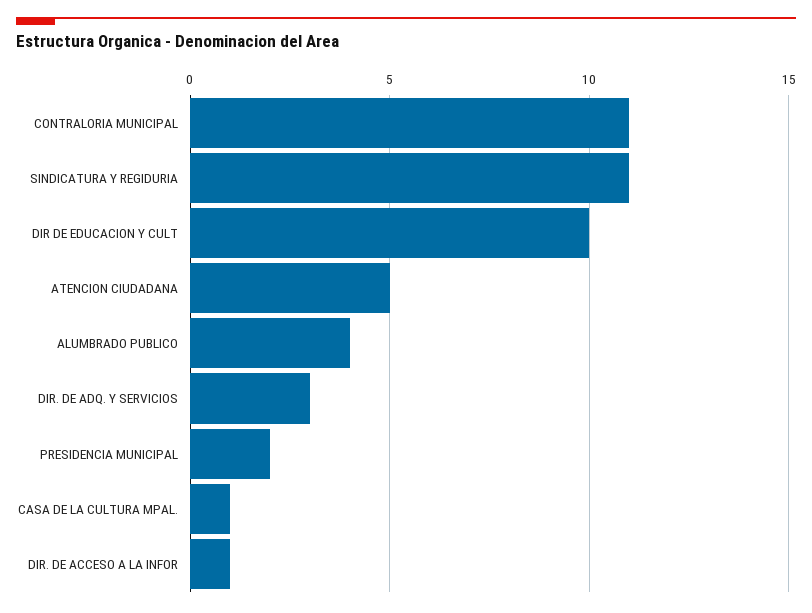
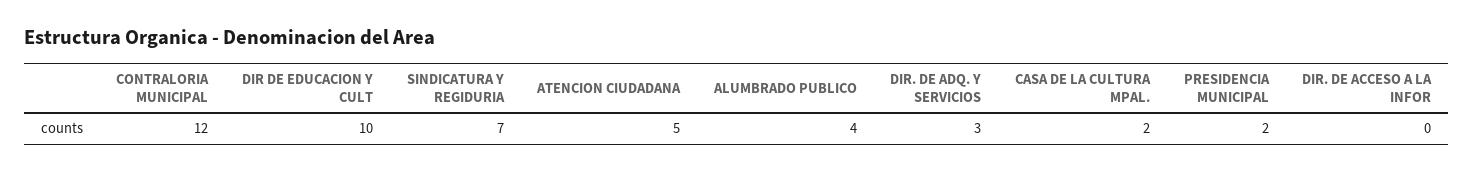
  {
-   "CONTRALORIA MUNICIPAL": 11,
+   "CONTRALORIA MUNICIPAL": 12,
-   "SINDICATURA Y REGIDURIA": 11,
+   "SINDICATURA Y REGIDURIA": 7,
    "DIR DE EDUCACION Y CULT": 10,
    "ATENCION CIUDADANA": 5,
    "ALUMBRADO PUBLICO": 4,
    "DIR. DE ADQ. Y SERVICIOS": 3,
    "PRESIDENCIA MUNICIPAL": 2,
-   "CASA DE LA CULTURA MPAL.": 1,
+   "CASA DE LA CULTURA MPAL.": 2,
-   "DIR. DE ACCESO A LA INFOR": 1
+   "DIR. DE ACCESO A LA INFOR": 0
  }

